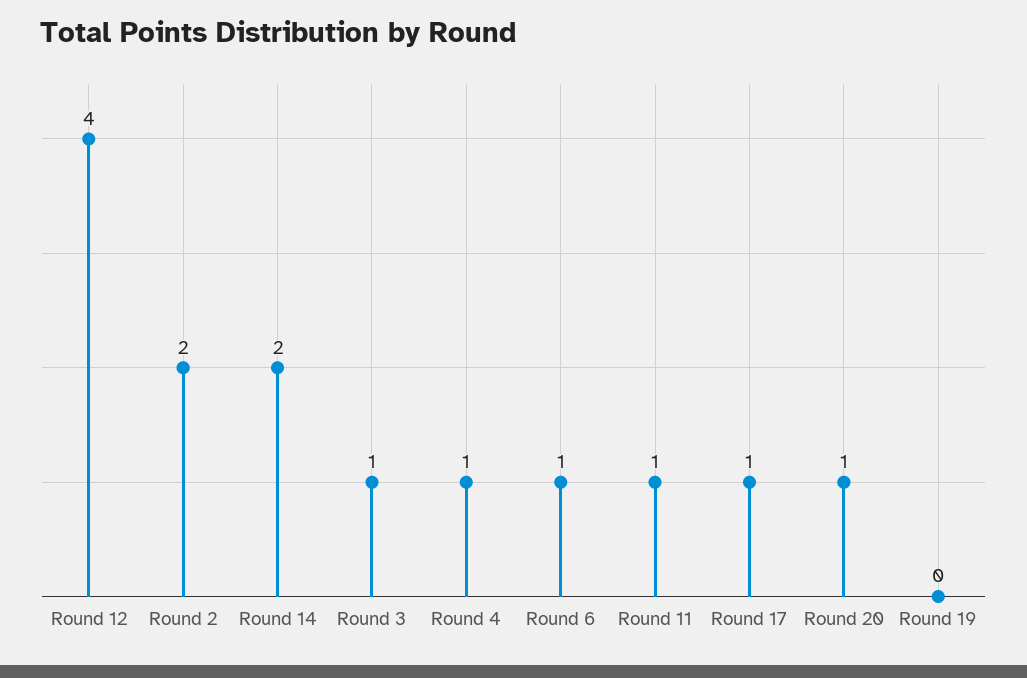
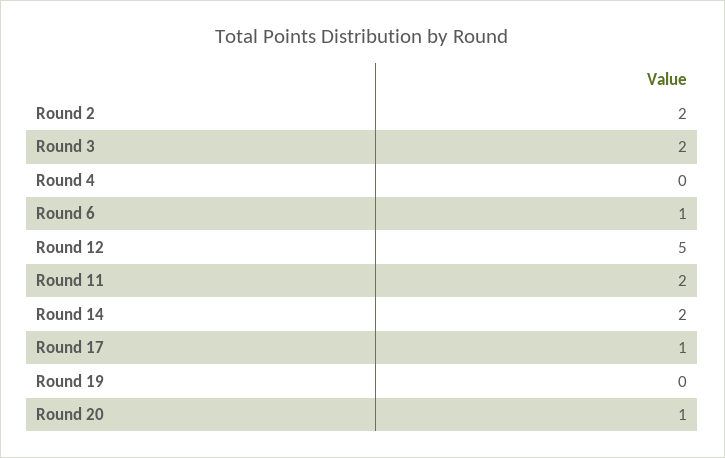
  {
-   "Round 12": 4,
+   "Round 12": 5,
    "Round 2": 2,
    "Round 14": 2,
-   "Round 3": 1,
+   "Round 3": 2,
-   "Round 4": 1,
+   "Round 4": 0,
    "Round 6": 1,
-   "Round 11": 1,
+   "Round 11": 2,
    "Round 17": 1,
    "Round 20": 1,
    "Round 19": 0
  }

